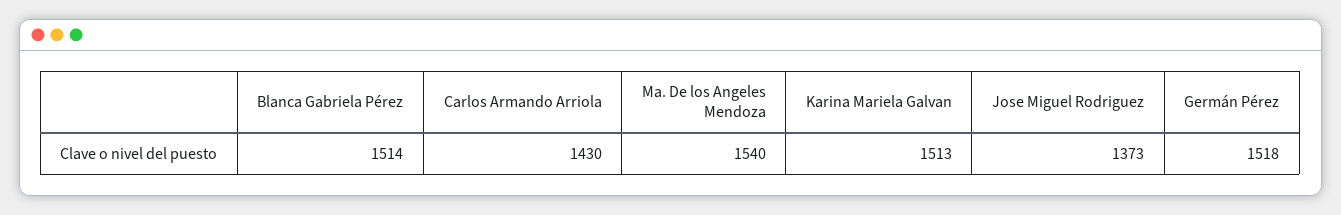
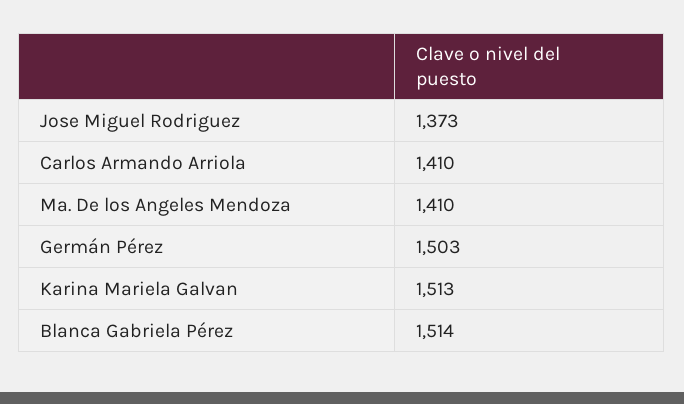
  {
    "Blanca Gabriela Pérez": 1514,
-   "Carlos Armando Arriola": 1430,
+   "Carlos Armando Arriola": 1410,
-   "Ma. De los Angeles Mendoza": 1540,
+   "Ma. De los Angeles Mendoza": 1410,
    "Karina Mariela Galvan": 1513,
    "Jose Miguel Rodriguez": 1373,
-   "Germán Pérez": 1518
+   "Germán Pérez": 1503
  }

